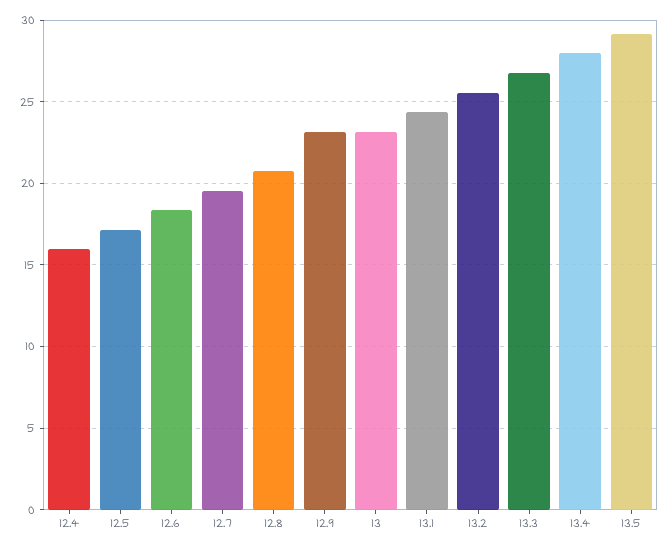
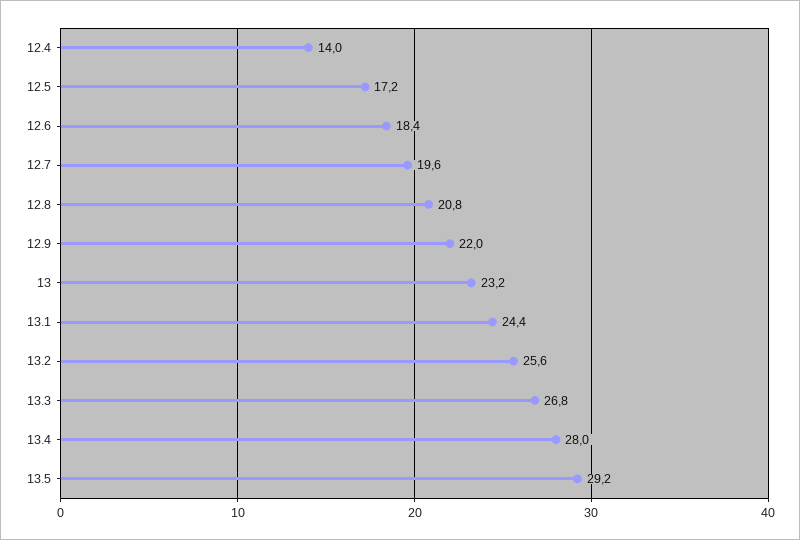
  {
-   "12.4": 16,
+   "12.4": 14,
    "12.5": 17.2,
    "12.6": 18.4,
    "12.7": 19.6,
    "12.8": 20.8,
-   "12.9": 23,
+   "12.9": 22,
    "13": 23.2,
    "13.1": 24.4,
    "13.2": 25.6,
    "13.3": 26.8,
    "13.4": 28,
    "13.5": 29.2
  }

